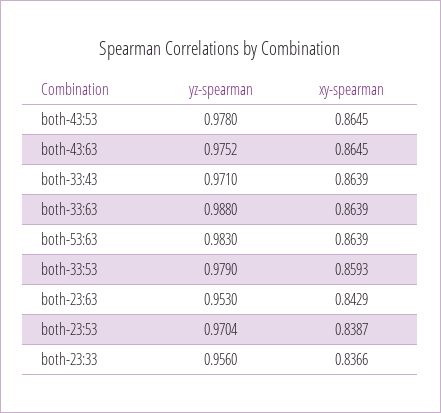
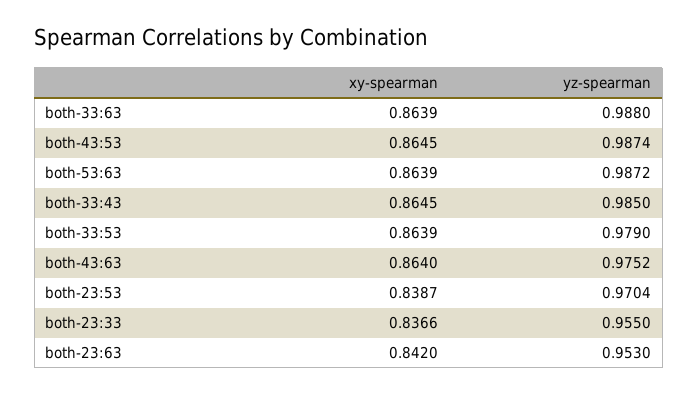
  {
    "yz-spearman": {
-     "both-43:53": 0.978,
+     "both-43:53": 0.9874,
      "both-43:63": 0.9752,
-     "both-33:43": 0.971,
+     "both-33:43": 0.985,
      "both-33:63": 0.988,
-     "both-53:63": 0.983,
+     "both-53:63": 0.9872,
      "both-33:53": 0.979,
      "both-23:63": 0.953,
      "both-23:53": 0.9704,
-     "both-23:33": 0.956
+     "both-23:33": 0.955
    },
    "xy-spearman": {
      "both-43:53": 0.8645,
-     "both-43:63": 0.8645,
+     "both-43:63": 0.864,
-     "both-33:43": 0.8639,
+     "both-33:43": 0.8645,
      "both-33:63": 0.8639,
      "both-53:63": 0.8639,
-     "both-33:53": 0.8593,
+     "both-33:53": 0.8639,
-     "both-23:63": 0.8429,
+     "both-23:63": 0.842,
      "both-23:53": 0.8387,
      "both-23:33": 0.8366
    }
  }

